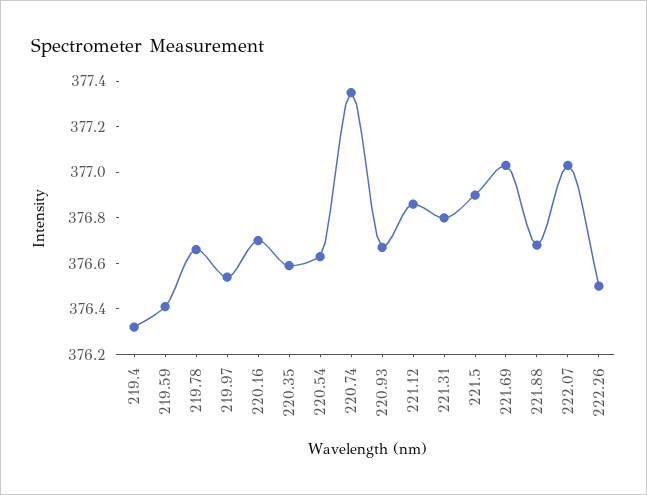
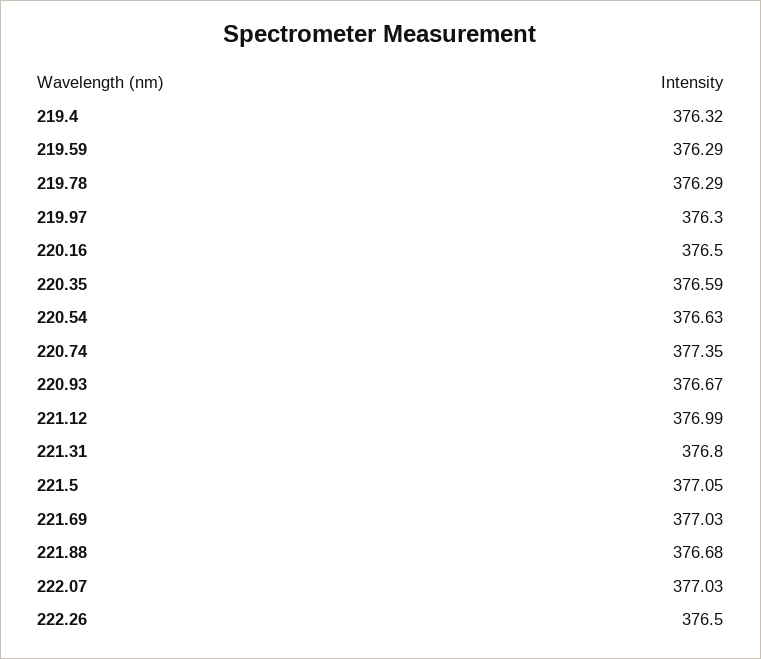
  {
    "219.4": 376.32,
-   "219.59": 376.4,
+   "219.59": 376.29,
-   "219.78": 376.65,
+   "219.78": 376.29,
-   "219.97": 376.55,
+   "219.97": 376.3,
-   "220.16": 376.7,
+   "220.16": 376.5,
    "220.35": 376.59,
    "220.54": 376.63,
    "220.74": 377.35,
    "220.93": 376.67,
-   "221.12": 376.85,
+   "221.12": 376.99,
    "221.31": 376.8,
-   "221.5": 376.9,
+   "221.5": 377.05,
    "221.69": 377.03,
    "221.88": 376.68,
    "222.07": 377.03,
    "222.26": 376.5
  }

